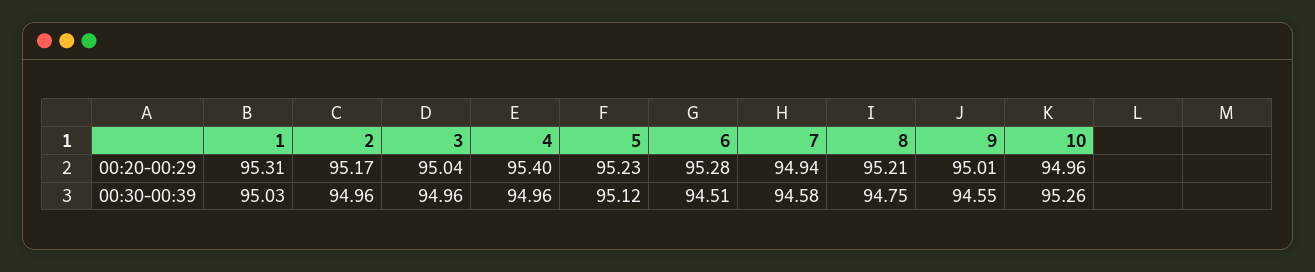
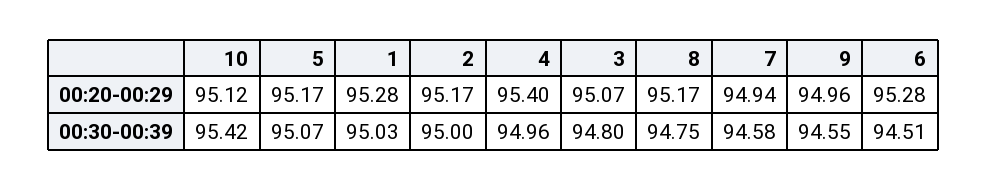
  {
    "1": {
-     "00:20-00:29": 95.31,
+     "00:20-00:29": 95.28,
      "00:30-00:39": 95.03
    },
    "2": {
      "00:20-00:29": 95.17,
-     "00:30-00:39": 94.96
+     "00:30-00:39": 95
    },
    "3": {
-     "00:20-00:29": 95.04,
+     "00:20-00:29": 95.07,
-     "00:30-00:39": 94.96
+     "00:30-00:39": 94.8
    },
    "4": {
      "00:20-00:29": 95.4,
      "00:30-00:39": 94.96
    },
    "5": {
-     "00:20-00:29": 95.23,
+     "00:20-00:29": 95.17,
-     "00:30-00:39": 95.12
+     "00:30-00:39": 95.07
    },
    "6": {
      "00:20-00:29": 95.28,
      "00:30-00:39": 94.51
    },
    "7": {
      "00:20-00:29": 94.94,
      "00:30-00:39": 94.58
    },
    "8": {
-     "00:20-00:29": 95.21,
+     "00:20-00:29": 95.17,
      "00:30-00:39": 94.75
    },
    "9": {
-     "00:20-00:29": 95.01,
+     "00:20-00:29": 94.96,
      "00:30-00:39": 94.55
    },
    "10": {
-     "00:20-00:29": 94.96,
+     "00:20-00:29": 95.12,
-     "00:30-00:39": 95.26
+     "00:30-00:39": 95.42
    }
  }

